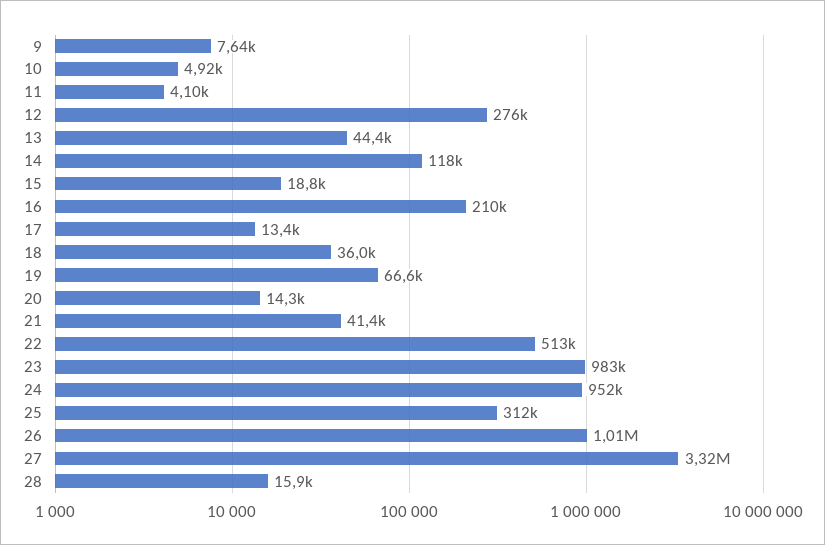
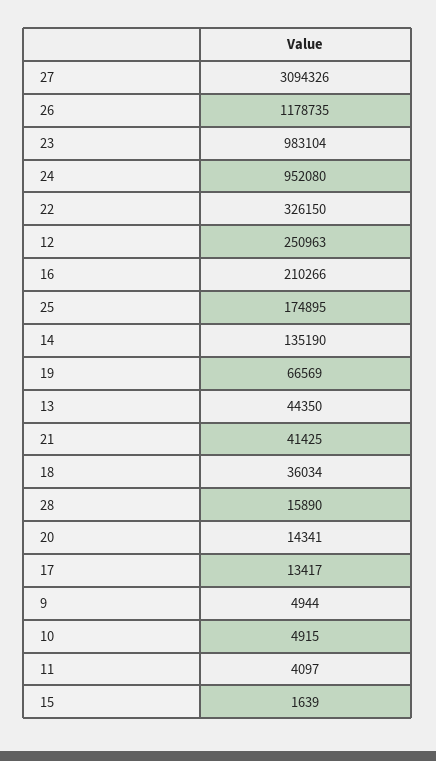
  {
-   "9": 7640,
+   "9": 4944,
    "10": 4915,
    "11": 4097,
-   "12": 276000,
+   "12": 250963,
    "13": 44350,
-   "14": 118000,
+   "14": 135190,
-   "15": 18800,
+   "15": 1639,
    "16": 210266,
    "17": 13417,
    "18": 36034,
    "19": 66569,
    "20": 14341,
    "21": 41425,
-   "22": 513000,
+   "22": 326150,
    "23": 983104,
    "24": 952080,
-   "25": 312000,
+   "25": 174895,
-   "26": 1010000,
+   "26": 1178735,
-   "27": 3320000,
+   "27": 3094326,
    "28": 15890
  }

